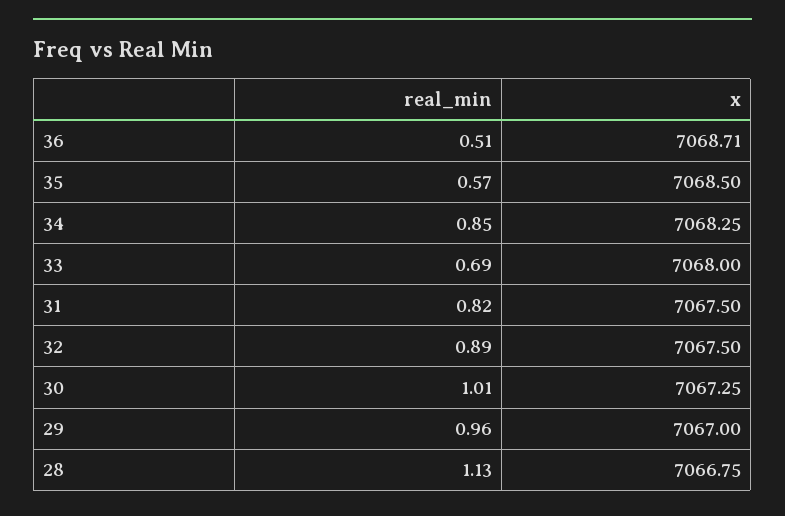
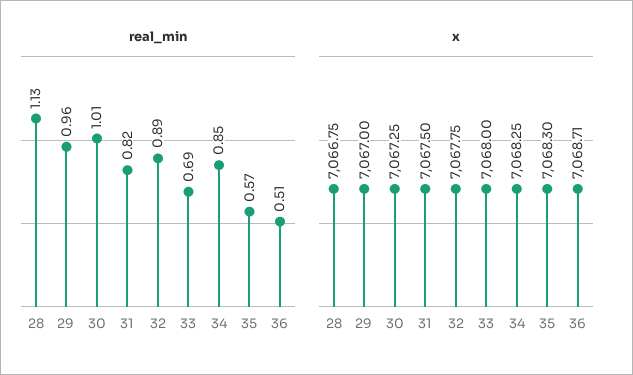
  {
    "real_min": {
      "36": 0.51,
      "35": 0.57,
      "34": 0.85,
      "33": 0.69,
      "31": 0.82,
      "32": 0.89,
      "30": 1.01,
      "29": 0.96,
      "28": 1.13
    },
    "x": {
      "36": 7068.71,
-     "35": 7068.5,
+     "35": 7068.3,
      "34": 7068.25,
      "33": 7068,
      "31": 7067.5,
-     "32": 7067.5,
+     "32": 7067.75,
      "30": 7067.25,
      "29": 7067,
      "28": 7066.75
    }
  }

